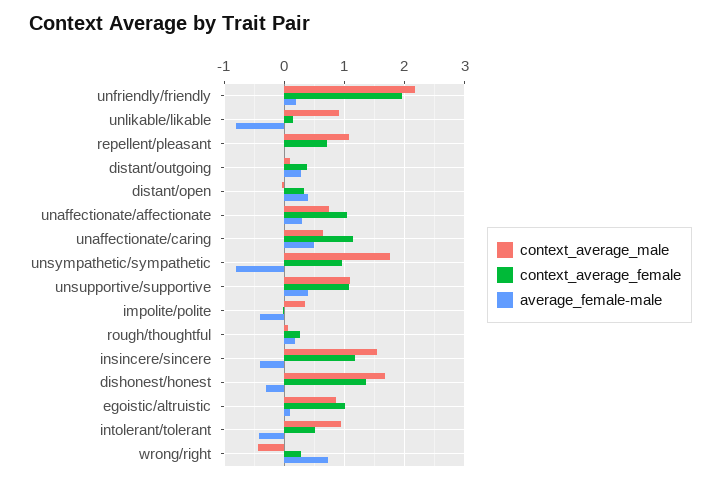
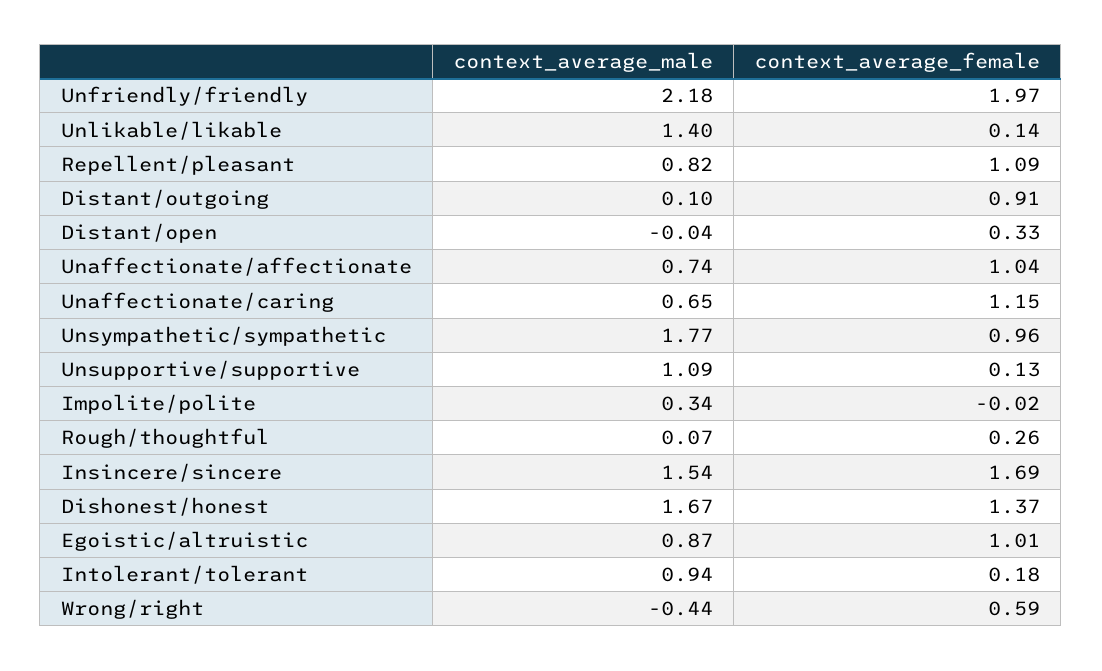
  {
    "context_average_male": {
      "unfriendly/friendly": 2.18,
-     "unlikable/likable": 0.9,
+     "unlikable/likable": 1.4,
-     "repellent/pleasant": 1.1,
+     "repellent/pleasant": 0.82,
      "distant/outgoing": 0.1,
      "distant/open": -0.04,
      "unaffectionate/affectionate": 0.74,
      "unaffectionate/caring": 0.65,
      "unsympathetic/sympathetic": 1.77,
      "unsupportive/supportive": 1.09,
      "impolite/polite": 0.34,
      "rough/thoughtful": 0.07,
      "insincere/sincere": 1.54,
      "dishonest/honest": 1.67,
      "egoistic/altruistic": 0.87,
      "intolerant/tolerant": 0.94,
      "wrong/right": -0.44
    },
    "context_average_female": {
      "unfriendly/friendly": 1.97,
      "unlikable/likable": 0.14,
-     "repellent/pleasant": 0.7,
+     "repellent/pleasant": 1.09,
-     "distant/outgoing": 0.4,
+     "distant/outgoing": 0.91,
      "distant/open": 0.33,
      "unaffectionate/affectionate": 1.04,
      "unaffectionate/caring": 1.15,
      "unsympathetic/sympathetic": 0.96,
-     "unsupportive/supportive": 1.1,
+     "unsupportive/supportive": 0.13,
      "impolite/polite": -0.02,
      "rough/thoughtful": 0.26,
-     "insincere/sincere": 1.2,
+     "insincere/sincere": 1.69,
      "dishonest/honest": 1.37,
      "egoistic/altruistic": 1.01,
-     "intolerant/tolerant": 0.5,
+     "intolerant/tolerant": 0.18,
-     "wrong/right": 0.3
+     "wrong/right": 0.59
-   },
+   }
-   "average_female-male": {
-     "unfriendly/friendly": 0.2,
-     "unlikable/likable": -0.8,
-     "repellent/pleasant": 0,
-     "distant/outgoing": 0.3,
-     "distant/open": 0.4,
-     "unaffectionate/affectionate": 0.3,
-     "unaffectionate/caring": 0.5,
-     "unsympathetic/sympathetic": -0.8,
-     "unsupportive/supportive": 0.4,
-     "impolite/polite": -0.4,
-     "rough/thoughtful": 0.2,
-     "insincere/sincere": -0.4,
-     "dishonest/honest": -0.3,
-     "egoistic/altruistic": 0.1,
-     "intolerant/tolerant": -0.4,
-     "wrong/right": 0.7
-   }
  }

